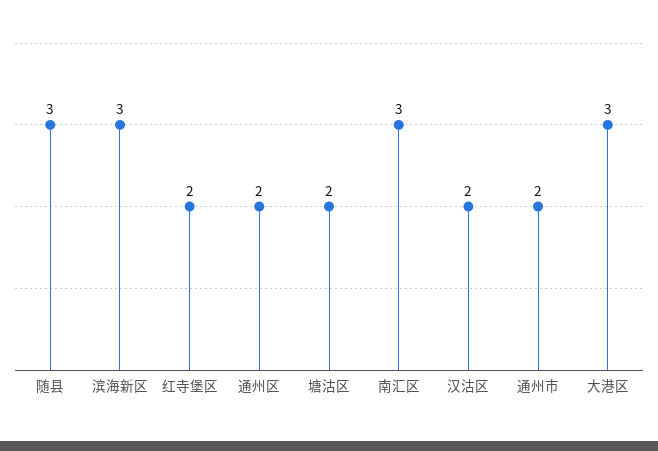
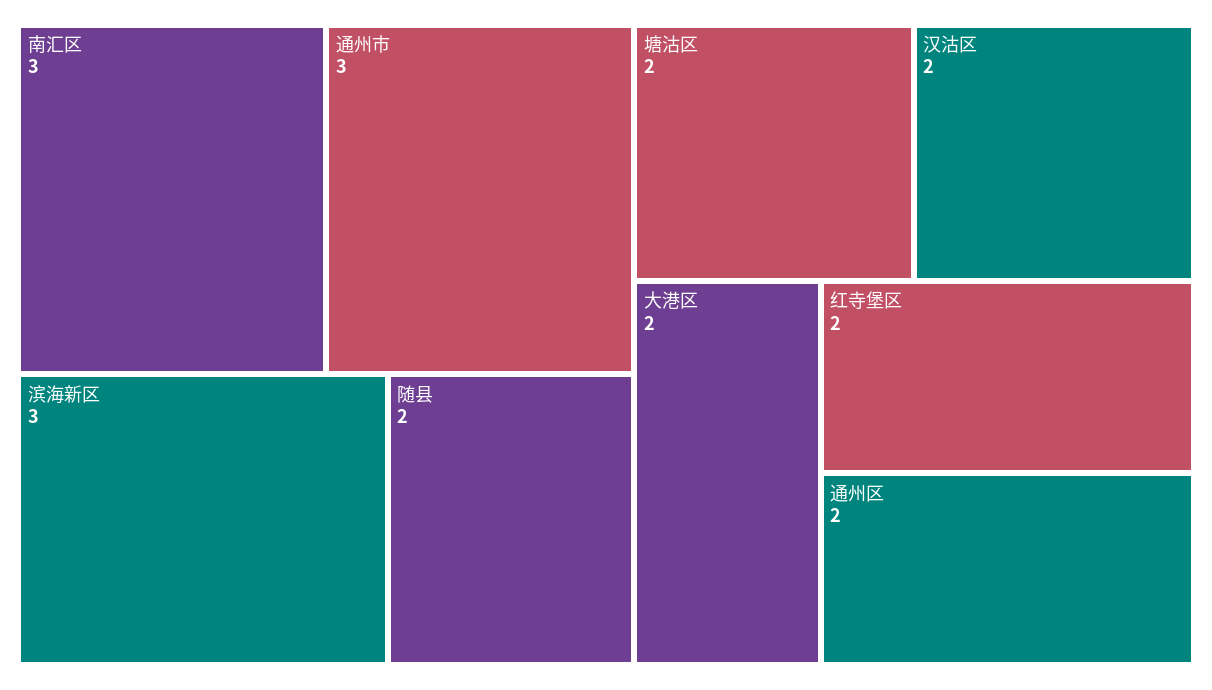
  {
-   "随县": 3,
+   "随县": 2,
    "滨海新区": 3,
    "红寺堡区": 2,
    "通州区": 2,
    "塘沽区": 2,
    "南汇区": 3,
    "汉沽区": 2,
-   "通州市": 2,
+   "通州市": 3,
-   "大港区": 3
+   "大港区": 2
  }

